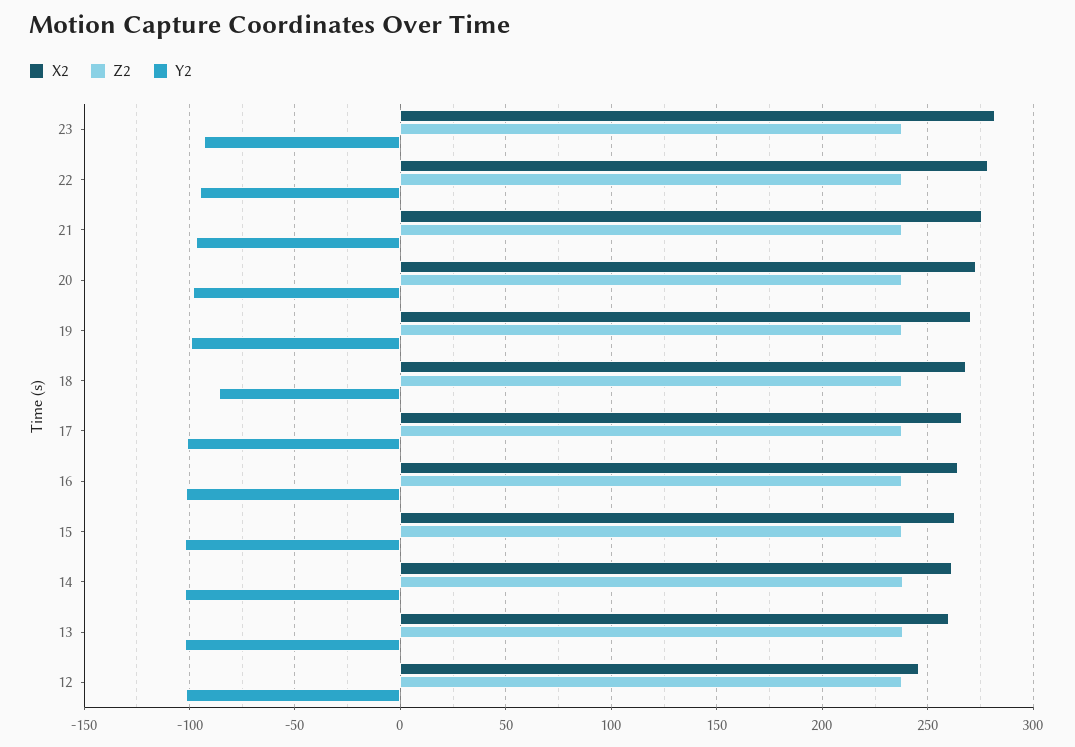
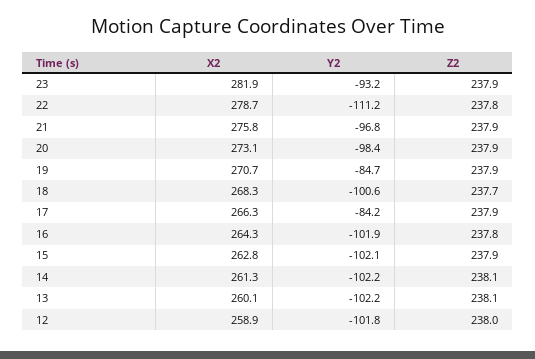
  {
    "X2": {
      "23": 281.9,
      "22": 278.7,
      "21": 275.8,
      "20": 273.1,
      "19": 270.7,
      "18": 268.3,
      "17": 266.3,
      "16": 264.3,
      "15": 262.8,
      "14": 261.3,
      "13": 260.1,
-     "12": 245
+     "12": 258.9
    },
    "Z2": {
      "23": 237.9,
      "22": 237.8,
      "21": 237.9,
      "20": 237.9,
      "19": 237.9,
      "18": 237.7,
      "17": 237.9,
      "16": 237.8,
      "15": 237.9,
      "14": 238.1,
      "13": 238.1,
      "12": 238
    },
    "Y2": {
      "23": -93.2,
-     "22": -95,
+     "22": -111.2,
      "21": -96.8,
      "20": -98.4,
-     "19": -100,
+     "19": -84.7,
-     "18": -85,
+     "18": -100.6,
-     "17": -100,
+     "17": -84.2,
      "16": -101.9,
      "15": -102.1,
      "14": -102.2,
      "13": -102.2,
      "12": -101.8
    }
  }

